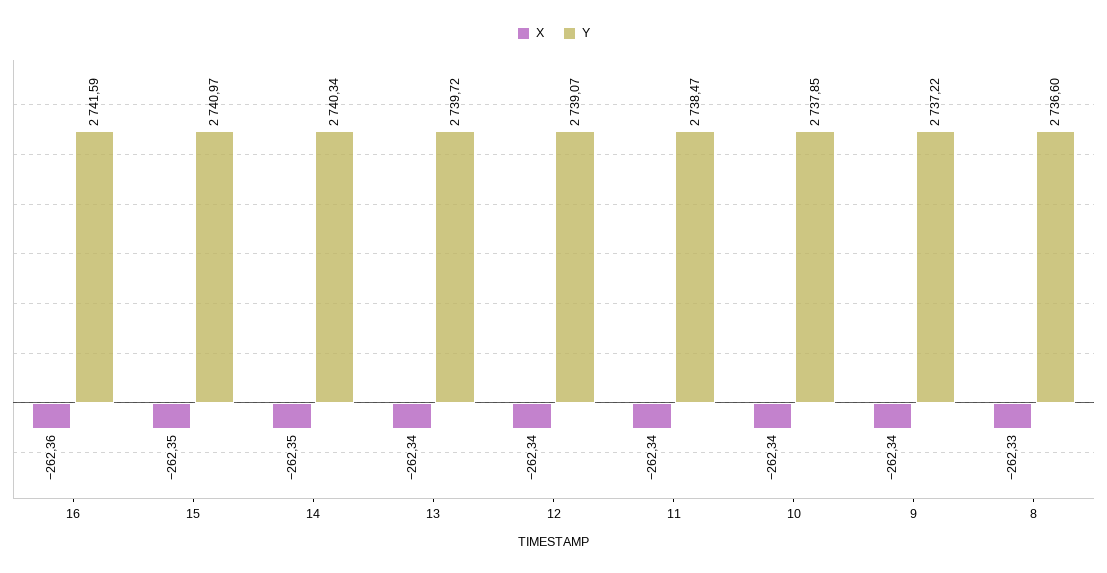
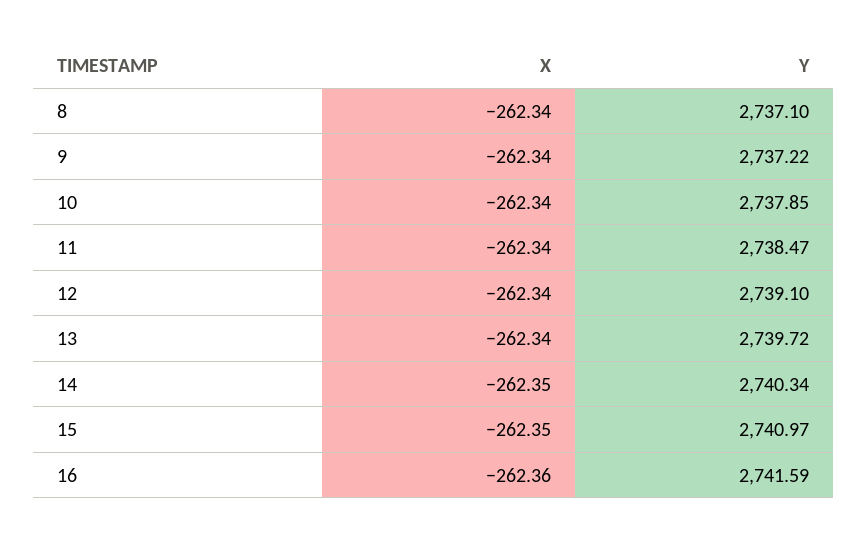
  {
    "X": {
      "16": -262.36,
      "15": -262.35,
      "14": -262.35,
      "13": -262.34,
      "12": -262.34,
      "11": -262.34,
      "10": -262.34,
      "9": -262.34,
-     "8": -262.33
+     "8": -262.34
    },
    "Y": {
      "16": 2741.59,
      "15": 2740.97,
      "14": 2740.34,
      "13": 2739.72,
-     "12": 2739.07,
+     "12": 2739.1,
      "11": 2738.47,
      "10": 2737.85,
      "9": 2737.22,
-     "8": 2736.6
+     "8": 2737.1
    }
  }

